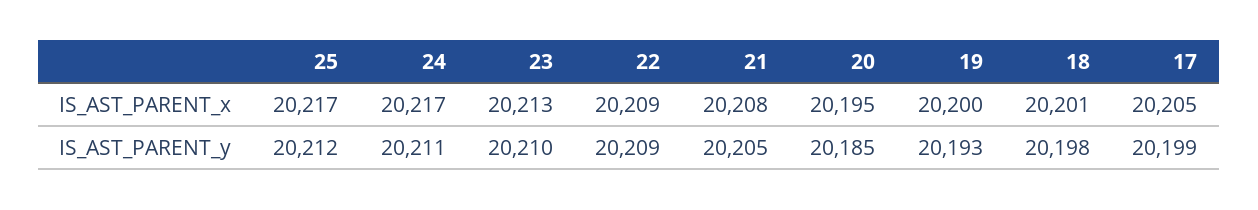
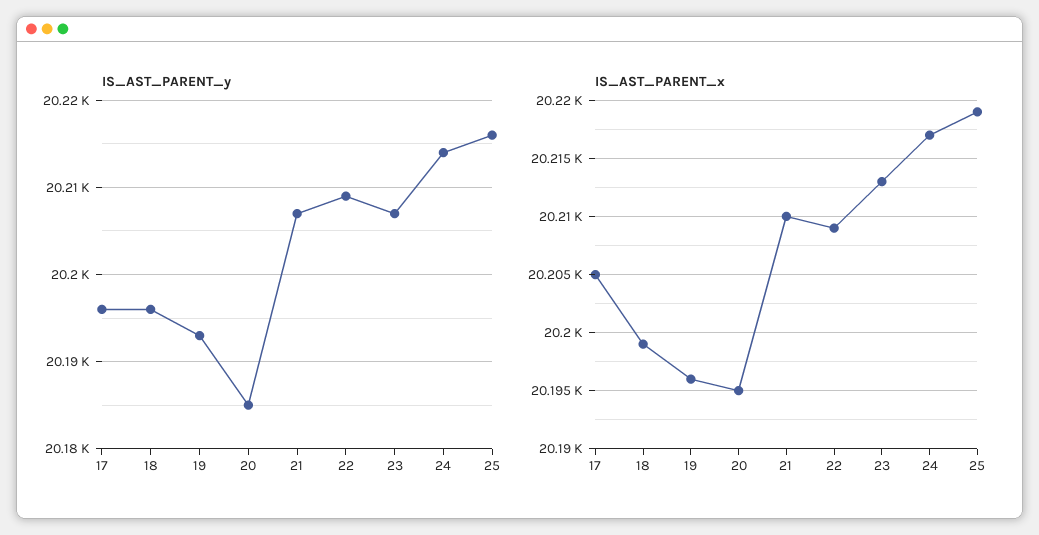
  {
    "IS_AST_PARENT_x": {
-     "25": 20217,
+     "25": 20219,
      "24": 20217,
      "23": 20213,
      "22": 20209,
-     "21": 20208,
+     "21": 20210,
      "20": 20195,
-     "19": 20200,
+     "19": 20196,
-     "18": 20201,
+     "18": 20199,
      "17": 20205
    },
    "IS_AST_PARENT_y": {
-     "25": 20212,
+     "25": 20216,
-     "24": 20211,
+     "24": 20214,
-     "23": 20210,
+     "23": 20207,
      "22": 20209,
-     "21": 20205,
+     "21": 20207,
      "20": 20185,
      "19": 20193,
-     "18": 20198,
+     "18": 20196,
-     "17": 20199
+     "17": 20196
    }
  }

